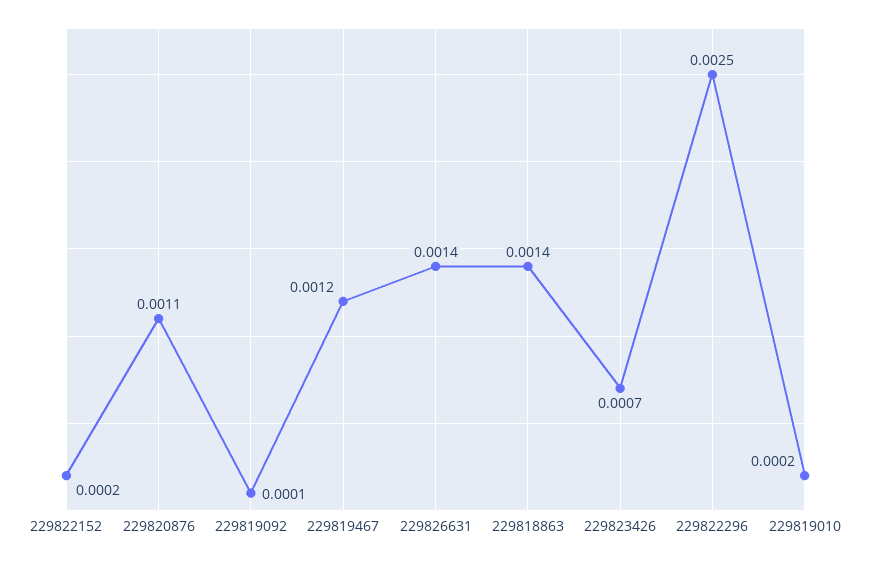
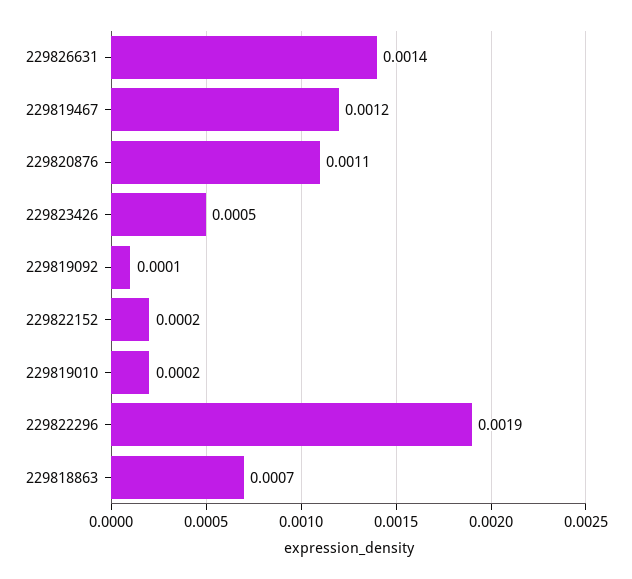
  {
    "229822152": 0.0002,
    "229820876": 0.0011,
    "229819092": 0.0001,
    "229819467": 0.0012,
    "229826631": 0.0014,
-   "229818863": 0.0014,
+   "229818863": 0.0007,
-   "229823426": 0.0007,
+   "229823426": 0.0005,
-   "229822296": 0.0025,
+   "229822296": 0.0019,
    "229819010": 0.0002
  }

